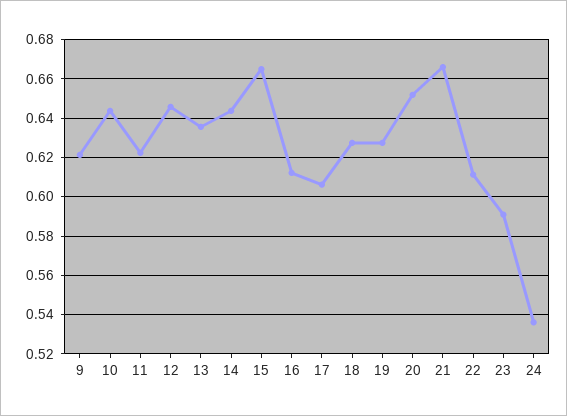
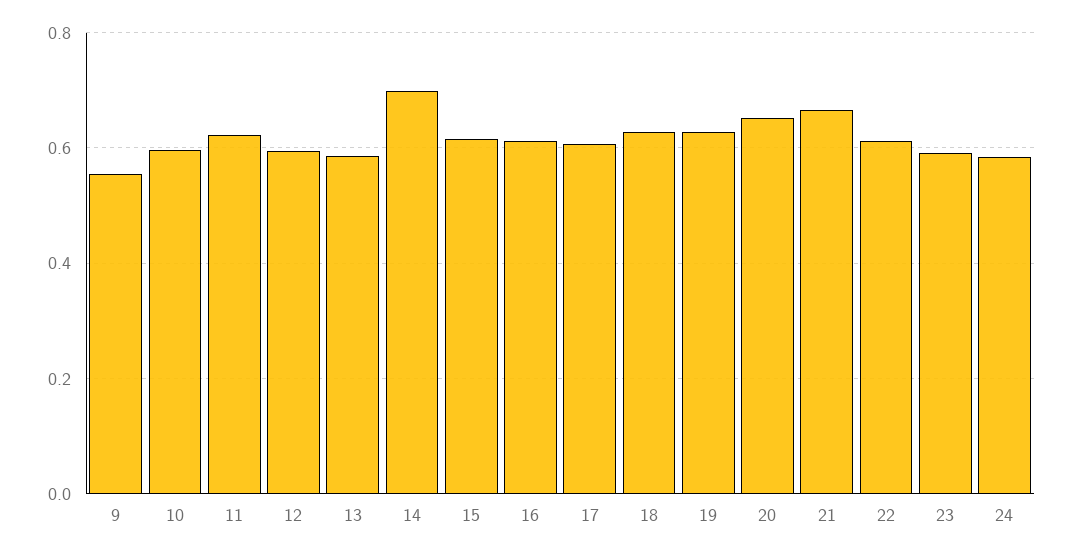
  {
-   "9": 0.62,
+   "9": 0.56,
-   "10": 0.645,
+   "10": 0.6,
    "11": 0.62,
-   "12": 0.645,
+   "12": 0.6,
-   "13": 0.635,
+   "13": 0.58,
-   "14": 0.645,
+   "14": 0.7,
-   "15": 0.665,
+   "15": 0.62,
    "16": 0.61,
    "17": 0.605,
    "18": 0.625,
    "19": 0.625,
    "20": 0.65,
    "21": 0.665,
    "22": 0.61,
    "23": 0.59,
-   "24": 0.535
+   "24": 0.58
  }

